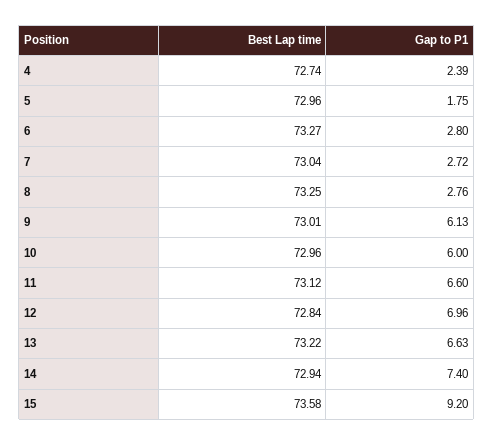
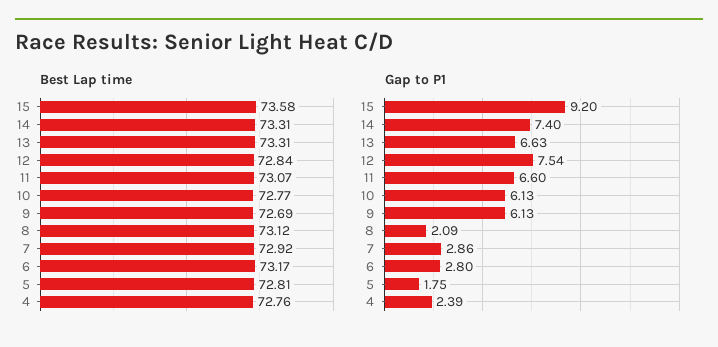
  {
    "Best Lap time": {
-     "4": 72.74,
+     "4": 72.76,
-     "5": 72.96,
+     "5": 72.81,
-     "6": 73.27,
+     "6": 73.17,
-     "7": 73.04,
+     "7": 72.92,
-     "8": 73.25,
+     "8": 73.12,
-     "9": 73.01,
+     "9": 72.69,
-     "10": 72.96,
+     "10": 72.77,
-     "11": 73.12,
+     "11": 73.07,
      "12": 72.84,
-     "13": 73.22,
+     "13": 73.31,
-     "14": 72.94,
+     "14": 73.31,
      "15": 73.58
    },
    "Gap to P1": {
      "4": 2.39,
      "5": 1.75,
      "6": 2.8,
-     "7": 2.72,
+     "7": 2.86,
-     "8": 2.76,
+     "8": 2.09,
      "9": 6.13,
-     "10": 6,
+     "10": 6.13,
      "11": 6.6,
-     "12": 6.96,
+     "12": 7.54,
      "13": 6.63,
      "14": 7.4,
      "15": 9.2
    }
  }

